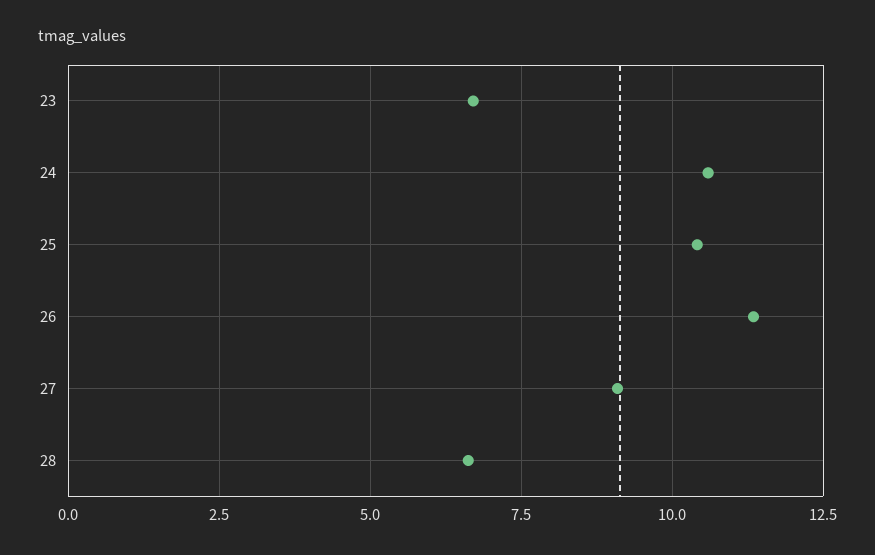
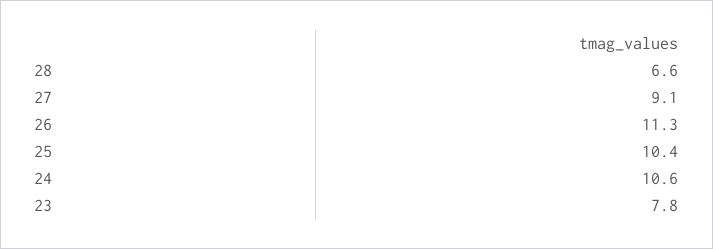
  {
-   "23": 6.75,
+   "23": 7.8,
    "24": 10.6,
    "25": 10.4,
    "26": 11.3,
    "27": 9.1,
    "28": 6.6
  }

